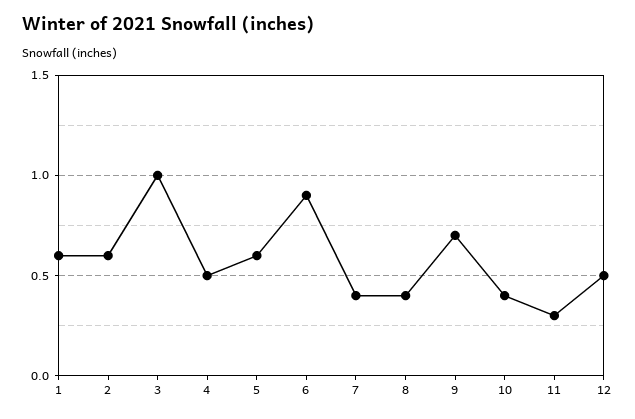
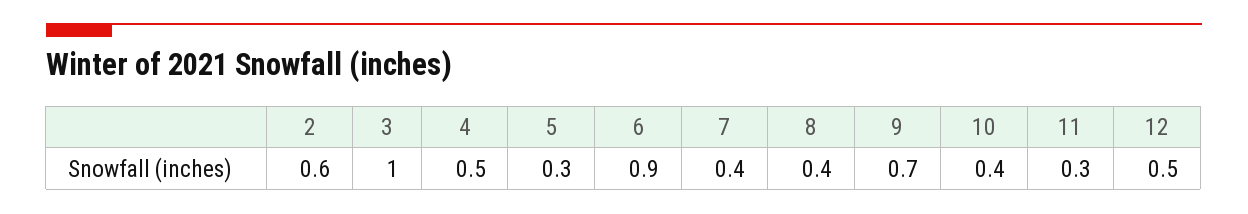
  {
-   "1": 0.6,
    "2": 0.6,
    "3": 1,
    "4": 0.5,
-   "5": 0.6,
+   "5": 0.3,
    "6": 0.9,
    "7": 0.4,
    "8": 0.4,
    "9": 0.7,
    "10": 0.4,
    "11": 0.3,
    "12": 0.5
  }

